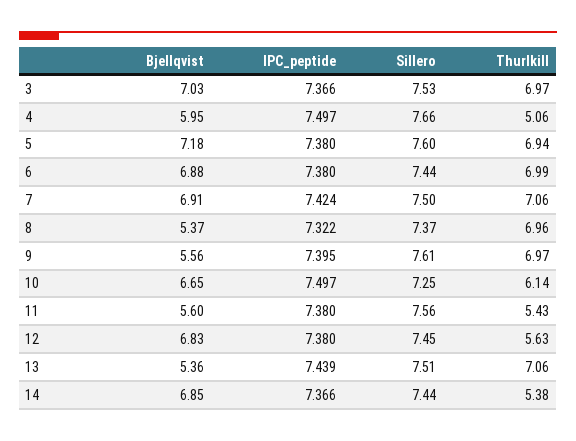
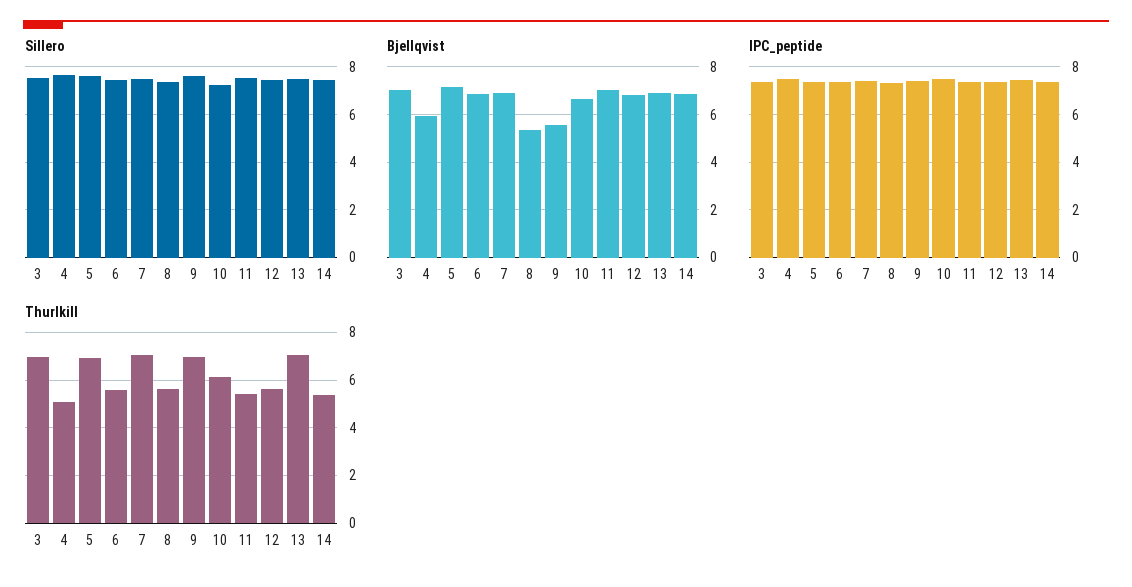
  {
    "Bjellqvist": {
      "3": 7.03,
      "4": 5.95,
      "5": 7.18,
      "6": 6.88,
      "7": 6.91,
      "8": 5.37,
      "9": 5.56,
      "10": 6.65,
-     "11": 5.6,
+     "11": 7,
      "12": 6.83,
-     "13": 5.36,
+     "13": 7,
      "14": 6.85
    },
    "IPC_peptide": {
      "3": 7.366,
      "4": 7.497,
      "5": 7.38,
      "6": 7.38,
      "7": 7.424,
      "8": 7.322,
      "9": 7.395,
      "10": 7.497,
      "11": 7.38,
      "12": 7.38,
      "13": 7.439,
      "14": 7.366
    },
    "Sillero": {
      "3": 7.53,
      "4": 7.66,
      "5": 7.6,
      "6": 7.44,
      "7": 7.5,
      "8": 7.37,
      "9": 7.61,
      "10": 7.25,
      "11": 7.56,
      "12": 7.45,
      "13": 7.51,
      "14": 7.44
    },
    "Thurlkill": {
      "3": 6.97,
      "4": 5.06,
      "5": 6.94,
-     "6": 6.99,
+     "6": 5.5,
      "7": 7.06,
-     "8": 6.96,
+     "8": 5.5,
      "9": 6.97,
      "10": 6.14,
      "11": 5.43,
      "12": 5.63,
      "13": 7.06,
      "14": 5.38
    }
  }

